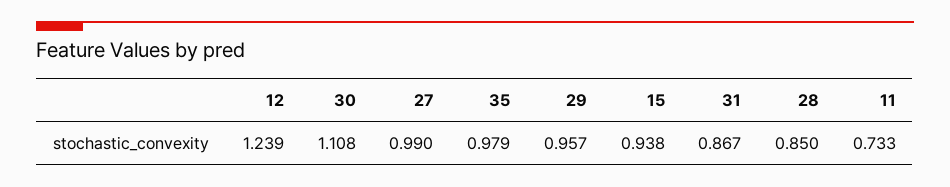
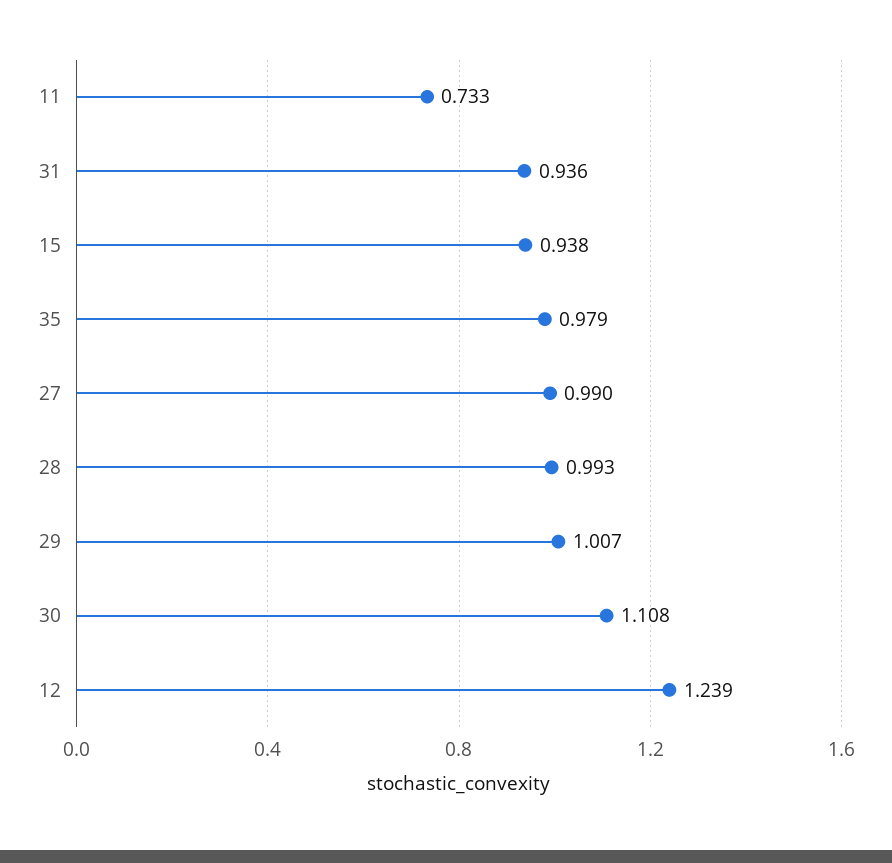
  {
    "12": 1.239,
    "30": 1.108,
    "27": 0.99,
    "35": 0.979,
-   "29": 0.957,
+   "29": 1.007,
    "15": 0.938,
-   "31": 0.867,
+   "31": 0.936,
-   "28": 0.85,
+   "28": 0.993,
    "11": 0.733
  }

